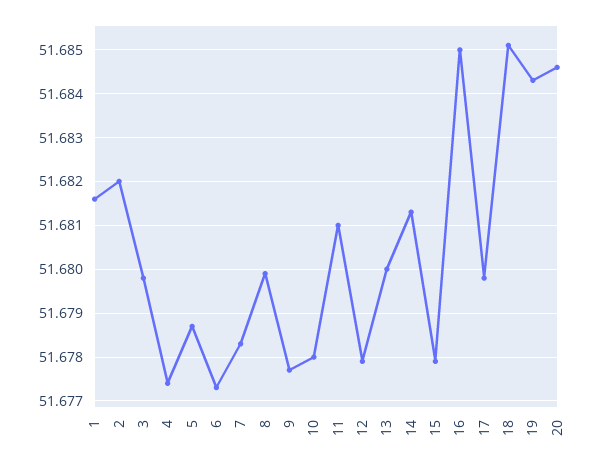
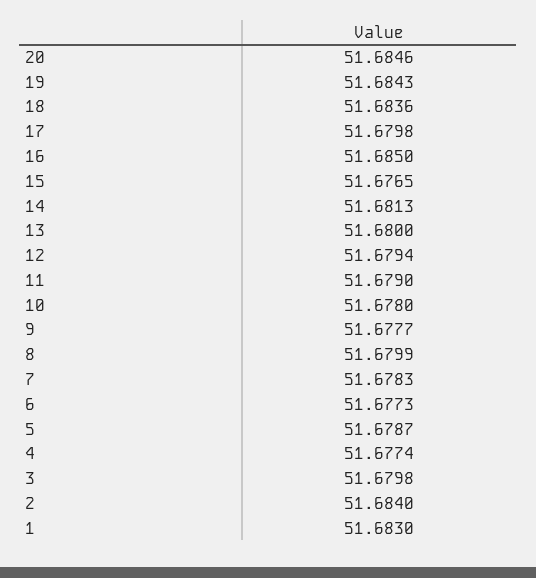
  {
-   "1": 51.6815,
+   "1": 51.683,
-   "2": 51.682,
+   "2": 51.684,
    "3": 51.6798,
    "4": 51.6774,
    "5": 51.6787,
    "6": 51.6773,
    "7": 51.6783,
    "8": 51.6799,
    "9": 51.6777,
    "10": 51.678,
-   "11": 51.681,
+   "11": 51.679,
-   "12": 51.678,
+   "12": 51.6794,
    "13": 51.68,
    "14": 51.6813,
-   "15": 51.678,
+   "15": 51.6765,
    "16": 51.685,
    "17": 51.6798,
-   "18": 51.685,
+   "18": 51.6836,
    "19": 51.6843,
    "20": 51.6846
  }

